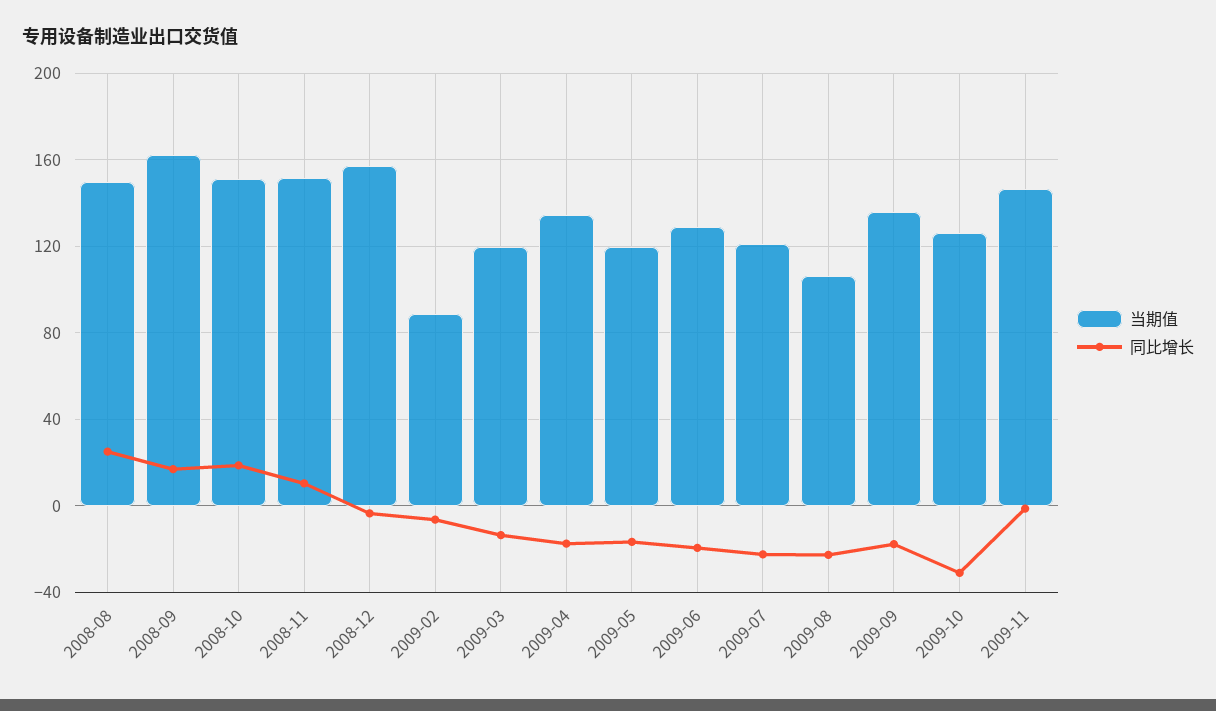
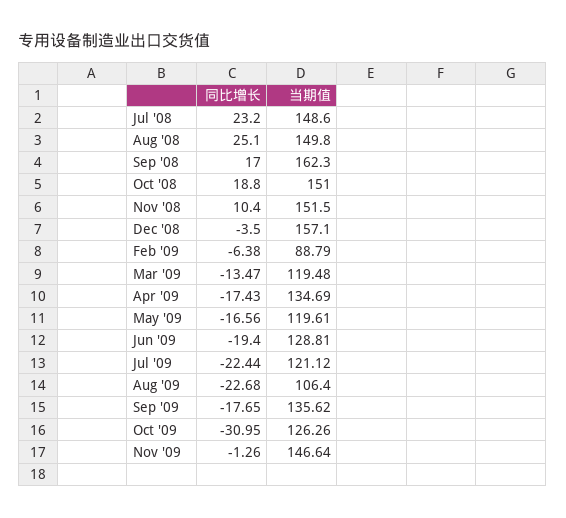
  {
    "当期值": {
      "2008-08": 149.8,
      "2008-09": 162.3,
      "2008-10": 151,
      "2008-11": 151.5,
      "2008-12": 157.1,
      "2009-02": 88.79,
      "2009-03": 119.48,
      "2009-04": 134.69,
      "2009-05": 119.61,
      "2009-06": 128.81,
      "2009-07": 121.12,
      "2009-08": 106.4,
      "2009-09": 135.62,
      "2009-10": 126.26,
-     "2009-11": 146.64
+     "2009-11": 146.64,
+     "Jul '08": 148.6
    },
    "同比增长": {
      "2008-08": 25.1,
      "2008-09": 17,
      "2008-10": 18.8,
      "2008-11": 10.4,
      "2008-12": -3.5,
      "2009-02": -6.38,
      "2009-03": -13.47,
      "2009-04": -17.43,
      "2009-05": -16.56,
      "2009-06": -19.4,
      "2009-07": -22.44,
      "2009-08": -22.68,
      "2009-09": -17.65,
      "2009-10": -30.95,
-     "2009-11": -1.26
+     "2009-11": -1.26,
+     "Jul '08": 23.2
    }
  }

